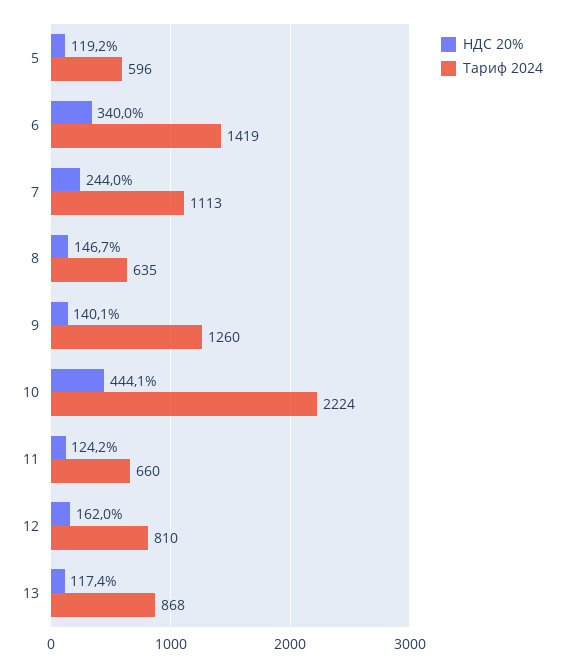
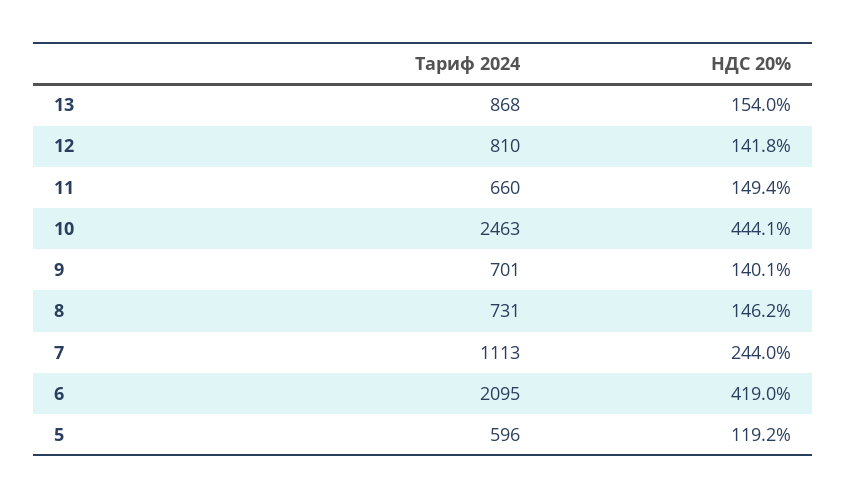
  {
    "НДС 20%": {
      "5": 119.2,
-     "6": 340,
+     "6": 419,
      "7": 244,
-     "8": 146.7,
+     "8": 146.2,
      "9": 140.1,
      "10": 444.1,
-     "11": 124.2,
+     "11": 149.4,
-     "12": 162,
+     "12": 141.8,
-     "13": 117.4
+     "13": 154
    },
    "Тариф 2024": {
      "5": 596,
-     "6": 1419,
+     "6": 2095,
      "7": 1113,
-     "8": 635,
+     "8": 731,
-     "9": 1260,
+     "9": 701,
-     "10": 2224,
+     "10": 2463,
      "11": 660,
      "12": 810,
      "13": 868
    }
  }

